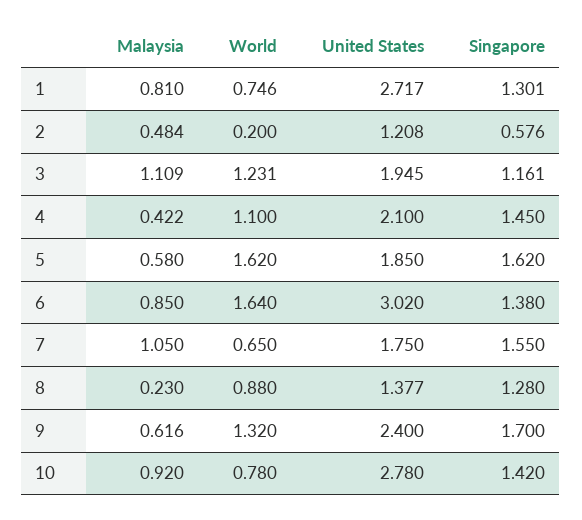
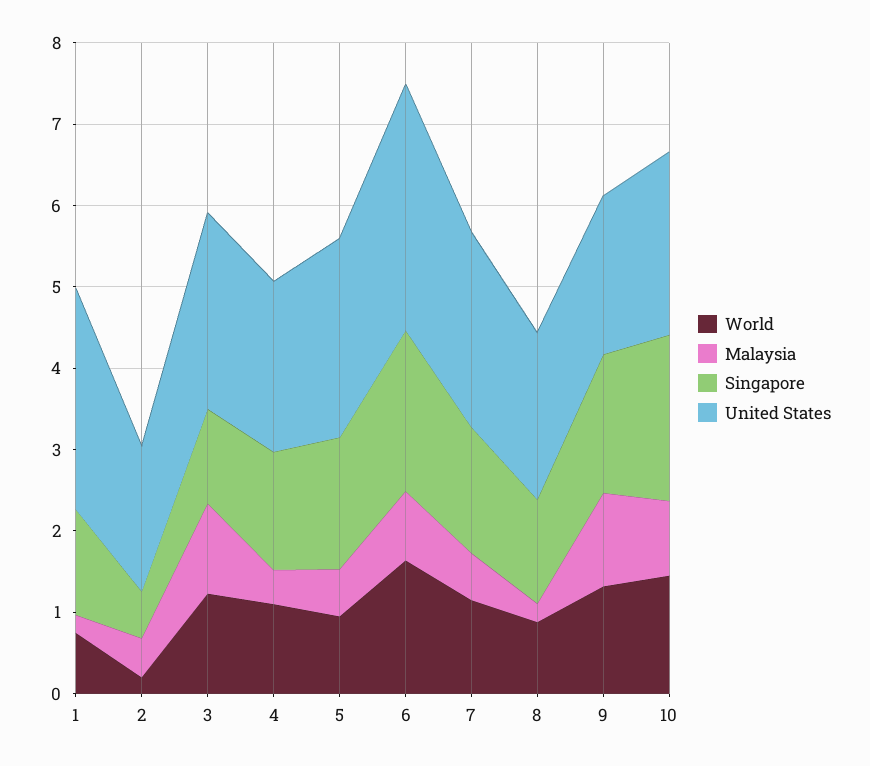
  {
    "Malaysia": {
-     "1": 0.81,
+     "1": 0.2,
      "2": 0.484,
      "3": 1.109,
      "4": 0.422,
      "5": 0.58,
      "6": 0.85,
-     "7": 1.05,
+     "7": 0.6,
      "8": 0.23,
-     "9": 0.616,
+     "9": 1.2,
      "10": 0.92
    },
    "World": {
      "1": 0.746,
      "2": 0.2,
      "3": 1.231,
      "4": 1.1,
-     "5": 1.62,
+     "5": 1,
      "6": 1.64,
-     "7": 0.65,
+     "7": 1.2,
      "8": 0.88,
      "9": 1.32,
-     "10": 0.78
+     "10": 1.4
    },
    "United States": {
      "1": 2.717,
-     "2": 1.208,
+     "2": 1.8,
-     "3": 1.945,
+     "3": 2.4,
      "4": 2.1,
-     "5": 1.85,
+     "5": 2.4,
      "6": 3.02,
-     "7": 1.75,
+     "7": 2.4,
-     "8": 1.377,
+     "8": 2,
-     "9": 2.4,
+     "9": 2,
-     "10": 2.78
+     "10": 2.2
    },
    "Singapore": {
      "1": 1.301,
      "2": 0.576,
      "3": 1.161,
      "4": 1.45,
      "5": 1.62,
-     "6": 1.38,
+     "6": 2,
      "7": 1.55,
      "8": 1.28,
      "9": 1.7,
-     "10": 1.42
+     "10": 2
    }
  }

